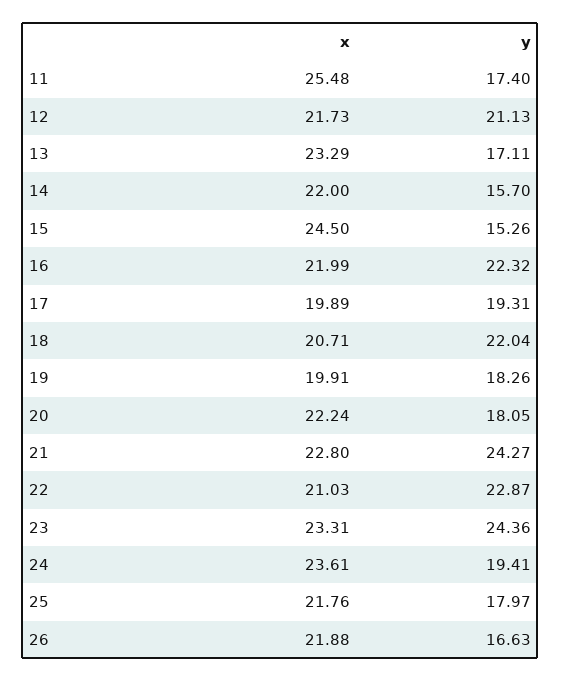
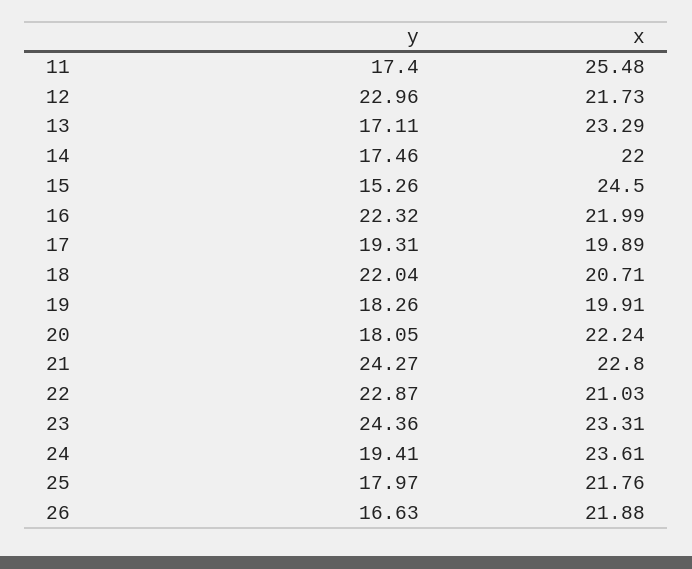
  {
    "x": {
      "11": 25.48,
      "12": 21.73,
      "13": 23.29,
      "14": 22,
      "15": 24.5,
      "16": 21.99,
      "17": 19.89,
      "18": 20.71,
      "19": 19.91,
      "20": 22.24,
      "21": 22.8,
      "22": 21.03,
      "23": 23.31,
      "24": 23.61,
      "25": 21.76,
      "26": 21.88
    },
    "y": {
      "11": 17.4,
-     "12": 21.13,
+     "12": 22.96,
      "13": 17.11,
-     "14": 15.7,
+     "14": 17.46,
      "15": 15.26,
      "16": 22.32,
      "17": 19.31,
      "18": 22.04,
      "19": 18.26,
      "20": 18.05,
      "21": 24.27,
      "22": 22.87,
      "23": 24.36,
      "24": 19.41,
      "25": 17.97,
      "26": 16.63
    }
  }

